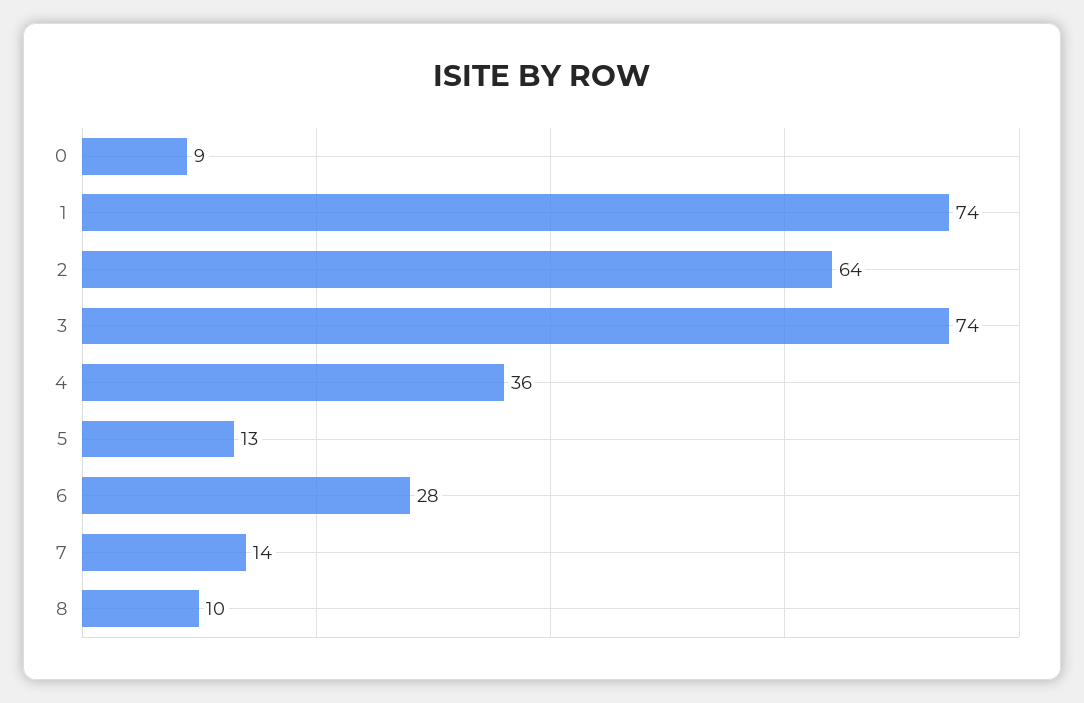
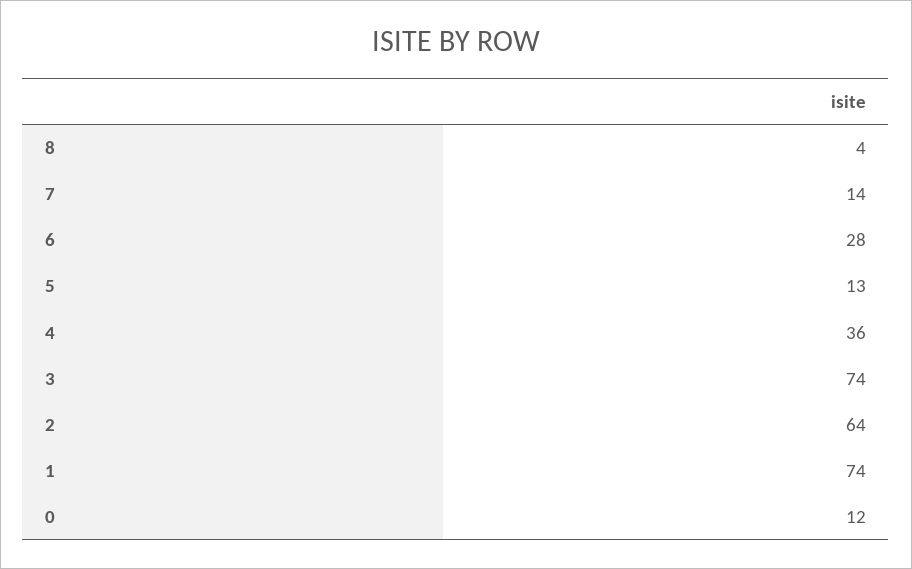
  {
-   "0": 9,
+   "0": 12,
    "1": 74,
    "2": 64,
    "3": 74,
    "4": 36,
    "5": 13,
    "6": 28,
    "7": 14,
-   "8": 10
+   "8": 4
  }

